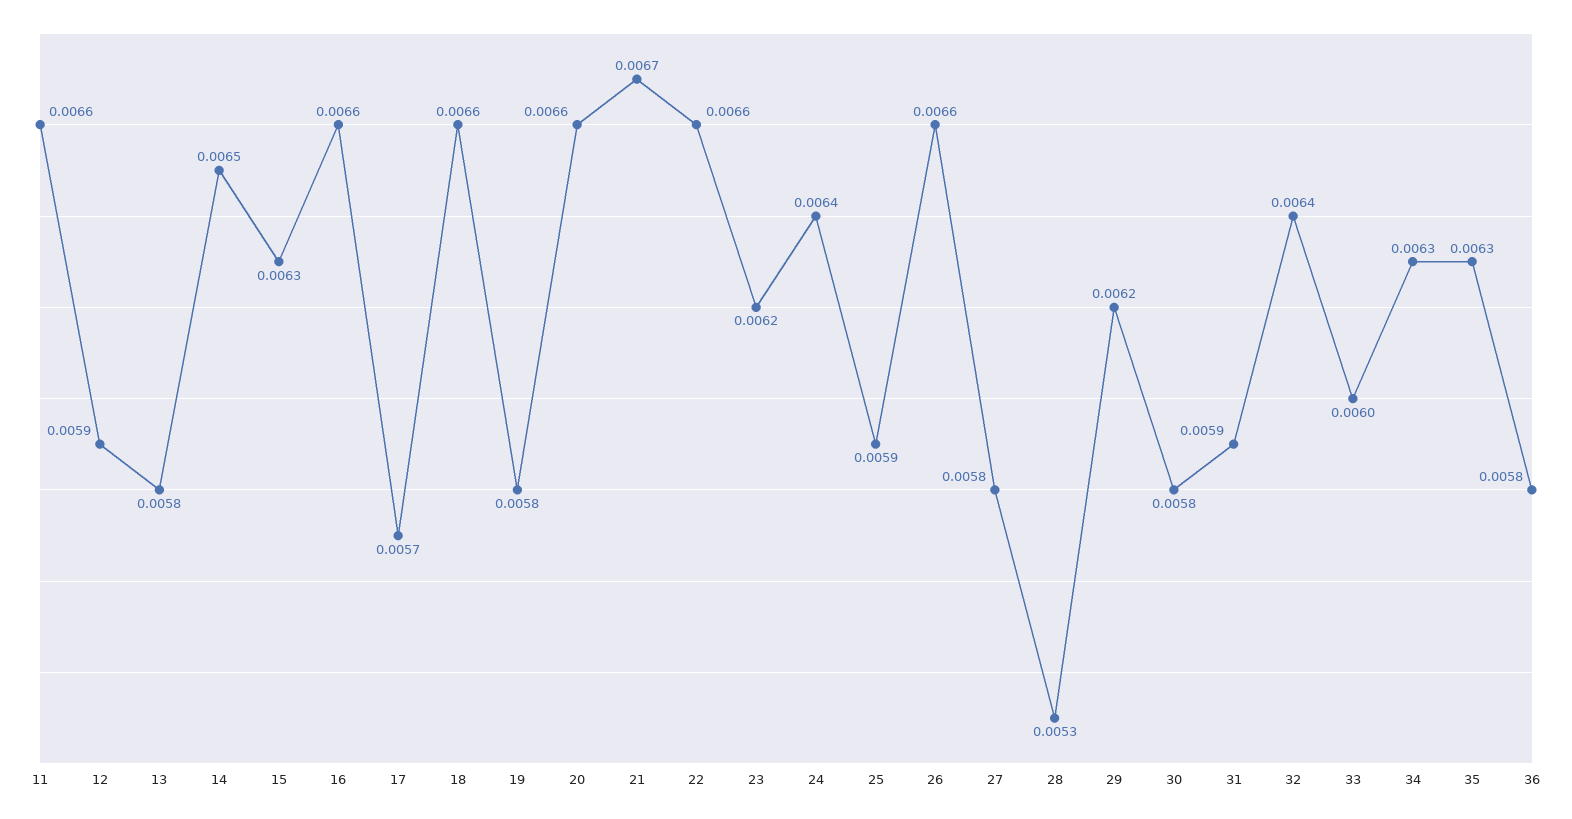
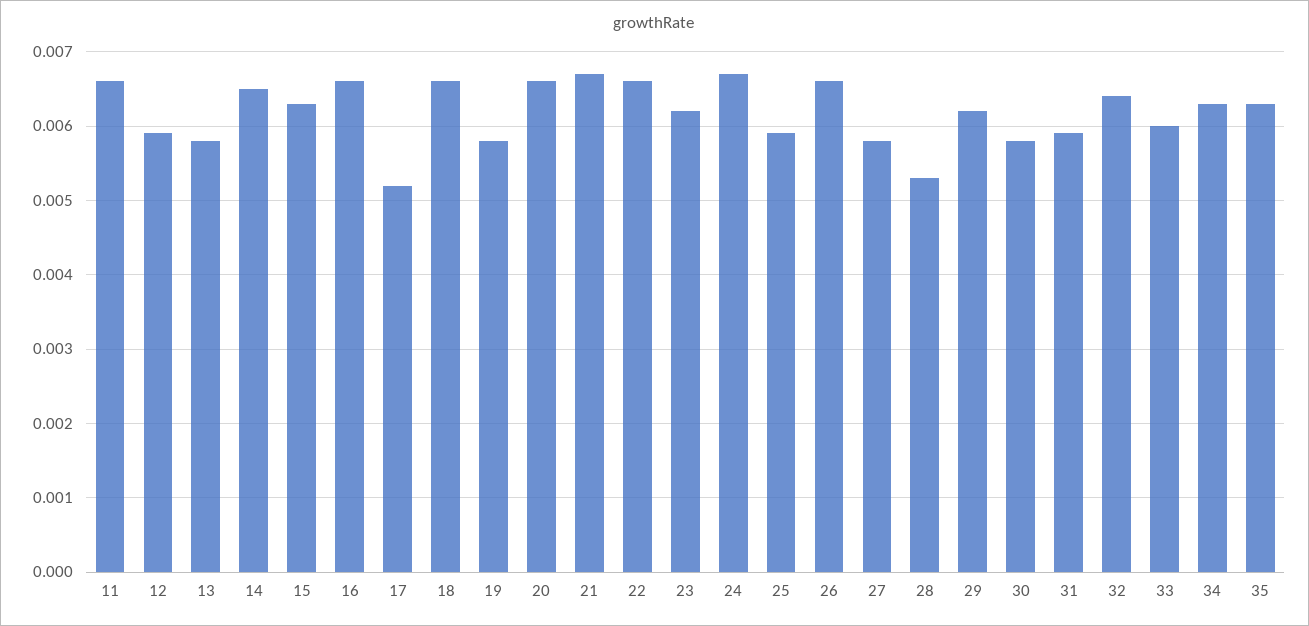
  {
    "11": 0.0066,
    "12": 0.0059,
    "13": 0.0058,
    "14": 0.0065,
    "15": 0.0063,
    "16": 0.0066,
-   "17": 0.0057,
+   "17": 0.0052,
    "18": 0.0066,
    "19": 0.0058,
    "20": 0.0066,
    "21": 0.0067,
    "22": 0.0066,
    "23": 0.0062,
-   "24": 0.0064,
+   "24": 0.0067,
    "25": 0.0059,
    "26": 0.0066,
    "27": 0.0058,
    "28": 0.0053,
    "29": 0.0062,
    "30": 0.0058,
    "31": 0.0059,
    "32": 0.0064,
    "33": 0.006,
    "34": 0.0063,
-   "35": 0.0063,
+   "35": 0.0063
-   "36": 0.0058
  }

